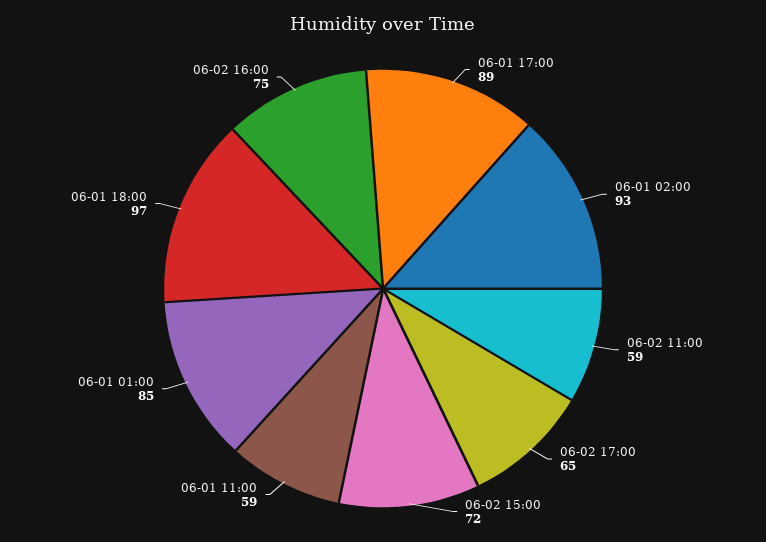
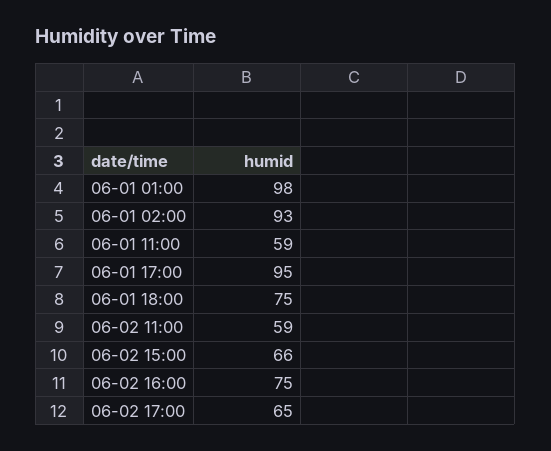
  {
-   "06-01 17:00": 89,
+   "06-01 17:00": 95,
    "06-01 02:00": 93,
    "06-02 11:00": 59,
    "06-02 17:00": 65,
-   "06-02 15:00": 72,
+   "06-02 15:00": 66,
    "06-01 11:00": 59,
-   "06-01 01:00": 85,
+   "06-01 01:00": 98,
-   "06-01 18:00": 97,
+   "06-01 18:00": 75,
    "06-02 16:00": 75
  }

